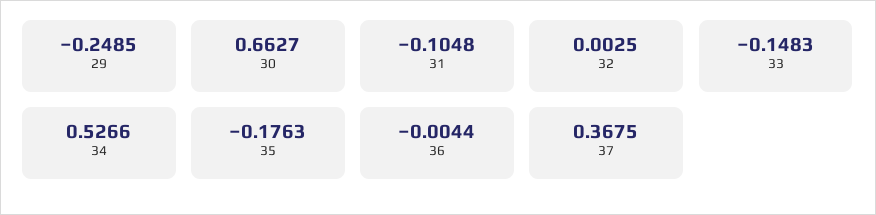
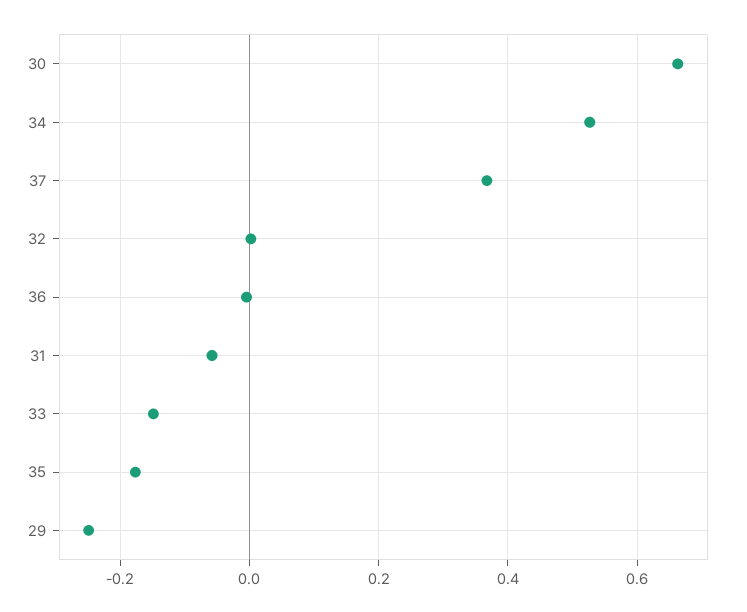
  {
    "29": -0.2485,
    "30": 0.6627,
-   "31": -0.1048,
+   "31": -0.06,
    "32": 0.0025,
    "33": -0.1483,
    "34": 0.5266,
    "35": -0.1763,
    "36": -0.0044,
    "37": 0.3675
  }

